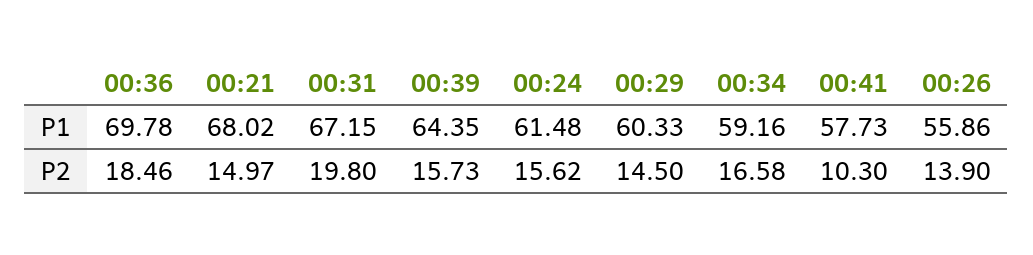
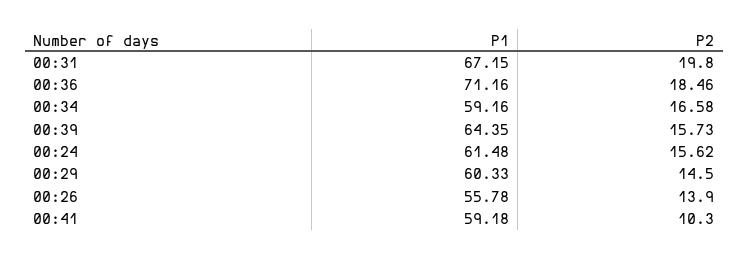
  {
    "00:36": {
-     "P1": 69.78,
+     "P1": 71.16,
      "P2": 18.46
    },
-   "00:21": {
-     "P1": 68.02,
-     "P2": 14.97
-   },
    "00:31": {
      "P1": 67.15,
      "P2": 19.8
    },
    "00:39": {
      "P1": 64.35,
      "P2": 15.73
    },
    "00:24": {
      "P1": 61.48,
      "P2": 15.62
    },
    "00:29": {
      "P1": 60.33,
      "P2": 14.5
    },
    "00:34": {
      "P1": 59.16,
      "P2": 16.58
    },
    "00:41": {
-     "P1": 57.73,
+     "P1": 59.18,
      "P2": 10.3
    },
    "00:26": {
-     "P1": 55.86,
+     "P1": 55.78,
      "P2": 13.9
    }
  }

